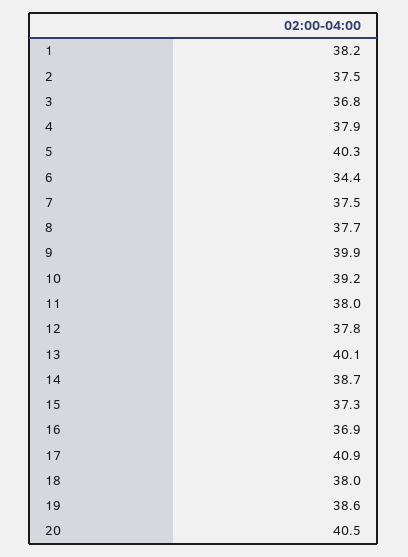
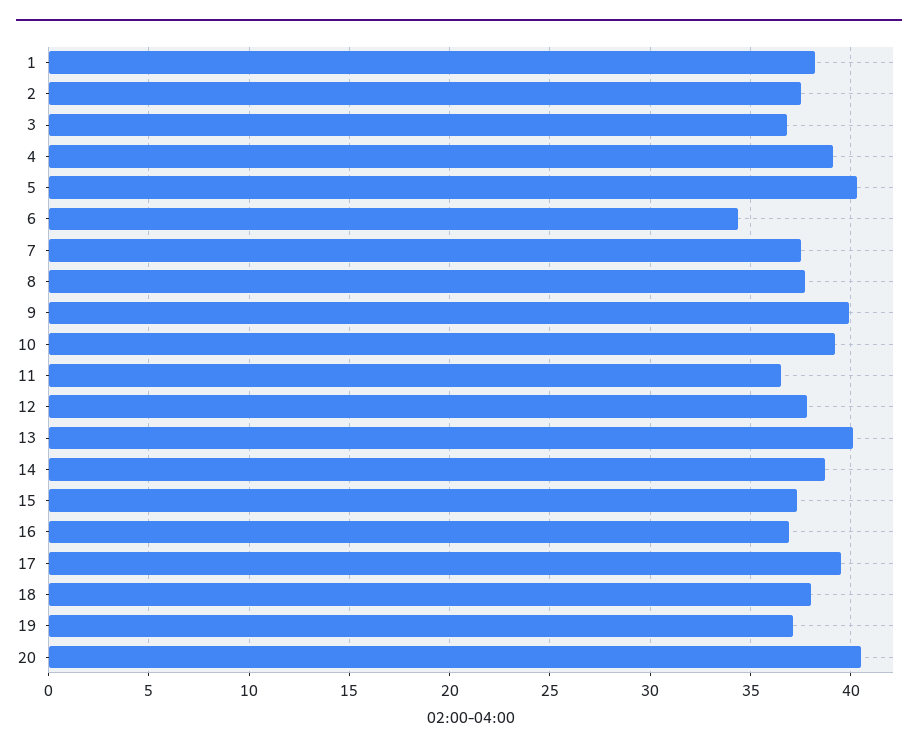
  {
    "1": 38.2,
    "2": 37.5,
    "3": 36.8,
-   "4": 37.9,
+   "4": 39,
    "5": 40.3,
    "6": 34.4,
    "7": 37.5,
    "8": 37.7,
    "9": 39.9,
    "10": 39.2,
-   "11": 38,
+   "11": 36.5,
    "12": 37.8,
    "13": 40.1,
    "14": 38.7,
    "15": 37.3,
    "16": 36.9,
-   "17": 40.9,
+   "17": 39.5,
    "18": 38,
-   "19": 38.6,
+   "19": 37,
    "20": 40.5
  }

